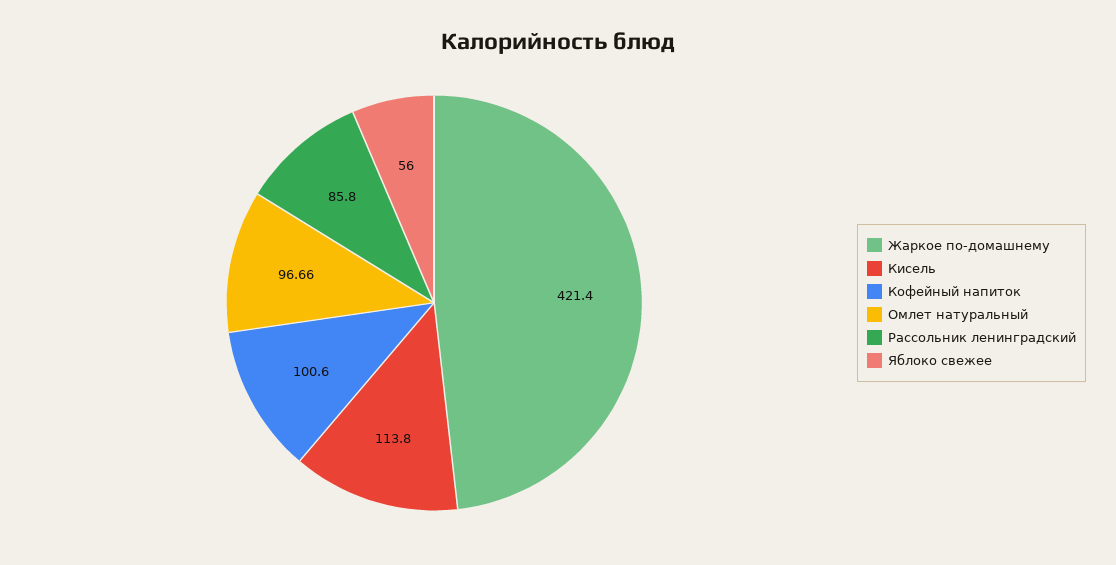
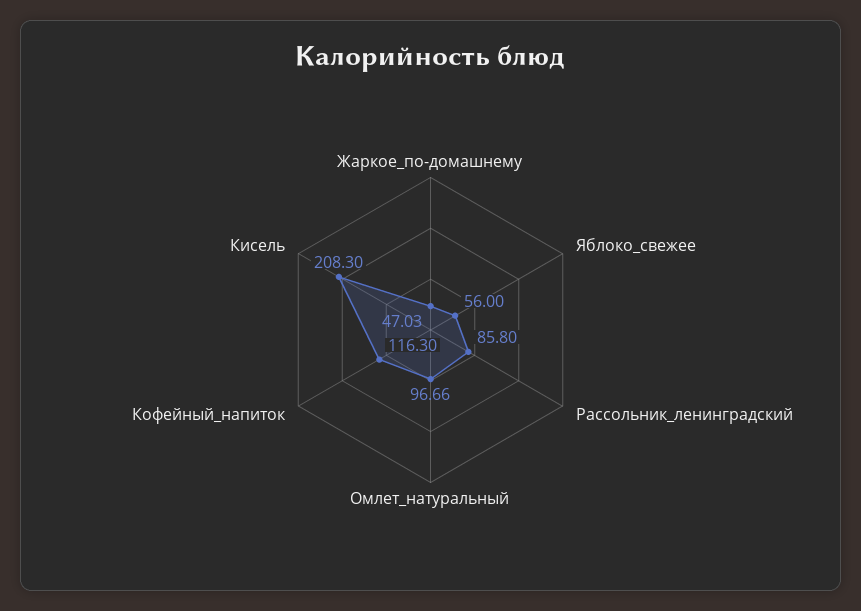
  {
-   "Жаркое по-домашнему": 421.4,
+   "Жаркое по-домашнему": 47.03,
-   "Кисель": 113.8,
+   "Кисель": 208.3,
-   "Кофейный напиток": 100.6,
+   "Кофейный напиток": 116.3,
    "Омлет натуральный": 96.66,
    "Рассольник ленинградский": 85.8,
    "Яблоко свежее": 56
  }

